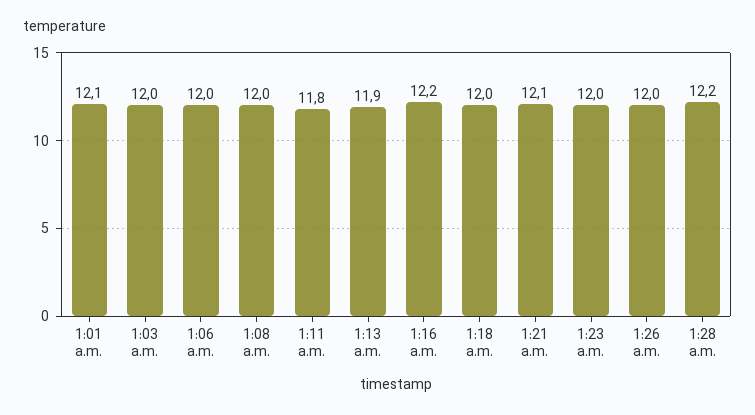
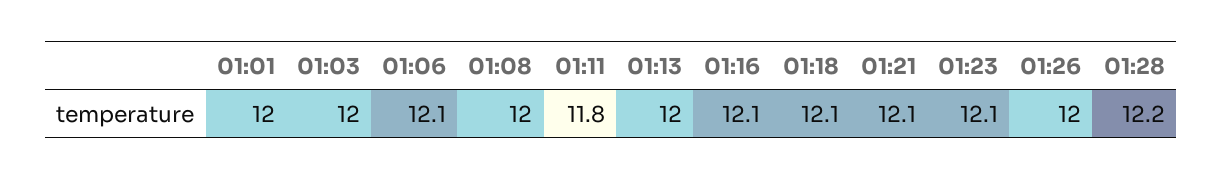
  {
-   "1:01 a.m.": 12.1,
+   "1:01 a.m.": 12,
    "1:03 a.m.": 12,
-   "1:06 a.m.": 12,
+   "1:06 a.m.": 12.1,
    "1:08 a.m.": 12,
    "1:11 a.m.": 11.8,
-   "1:13 a.m.": 11.9,
+   "1:13 a.m.": 12,
-   "1:16 a.m.": 12.2,
+   "1:16 a.m.": 12.1,
-   "1:18 a.m.": 12,
+   "1:18 a.m.": 12.1,
    "1:21 a.m.": 12.1,
-   "1:23 a.m.": 12,
+   "1:23 a.m.": 12.1,
    "1:26 a.m.": 12,
    "1:28 a.m.": 12.2
  }

